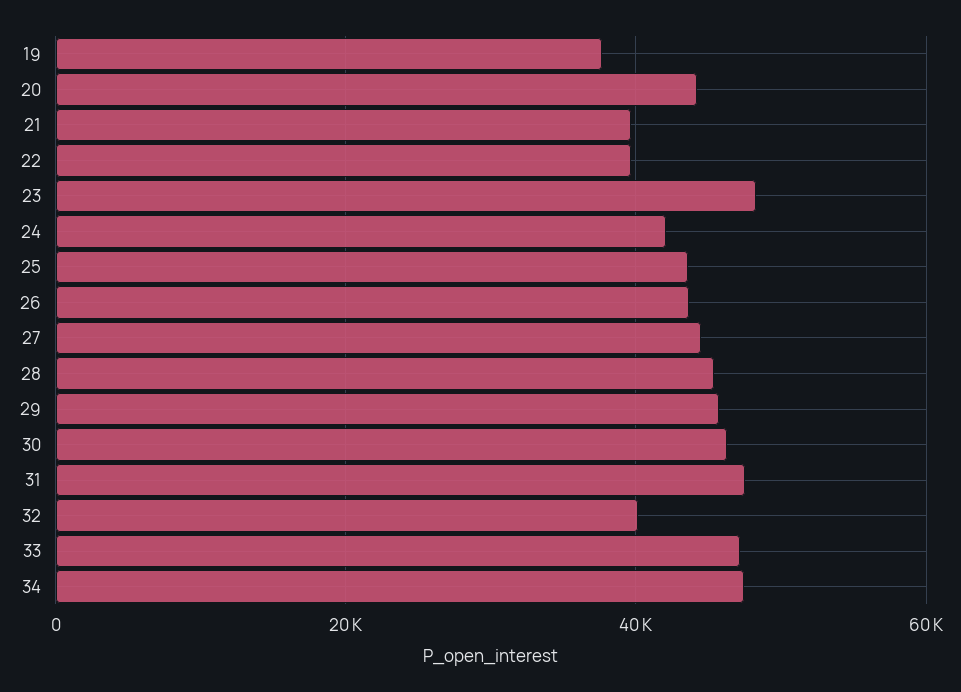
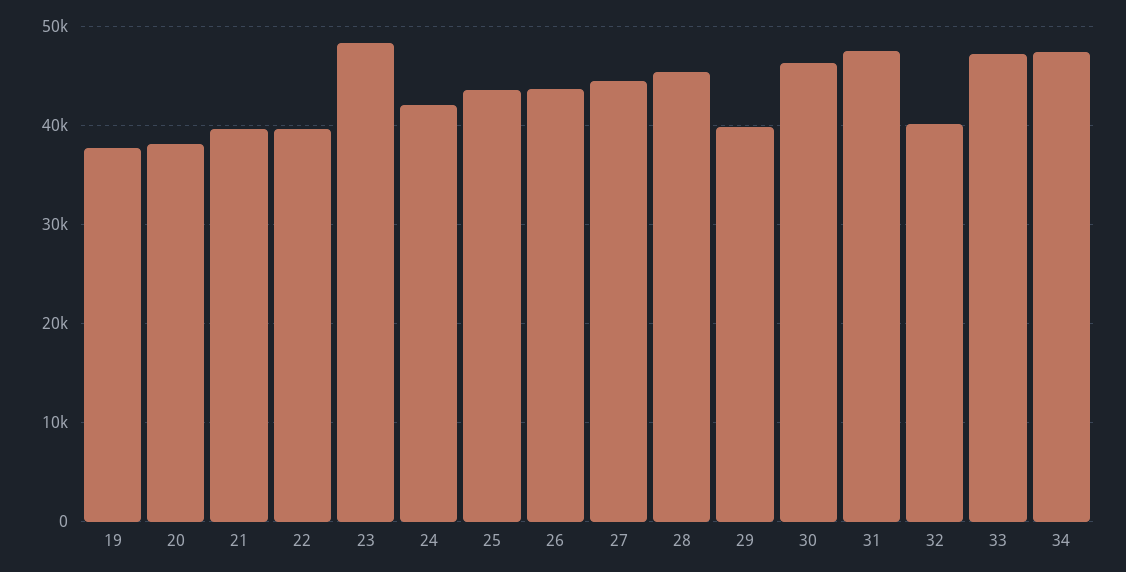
  {
    "19": 38000,
-   "20": 44000,
+   "20": 38000,
    "21": 40000,
    "22": 40000,
    "23": 48000,
    "24": 42000,
    "25": 44000,
    "26": 44000,
    "27": 44000,
    "28": 45000,
-   "29": 46000,
+   "29": 40000,
    "30": 46000,
    "31": 47000,
    "32": 40000,
    "33": 47000,
    "34": 47000
  }

